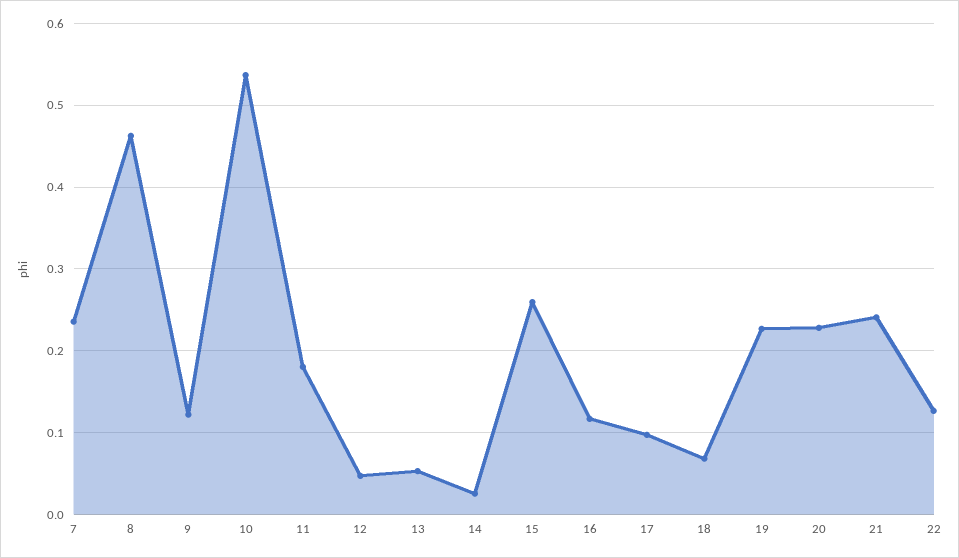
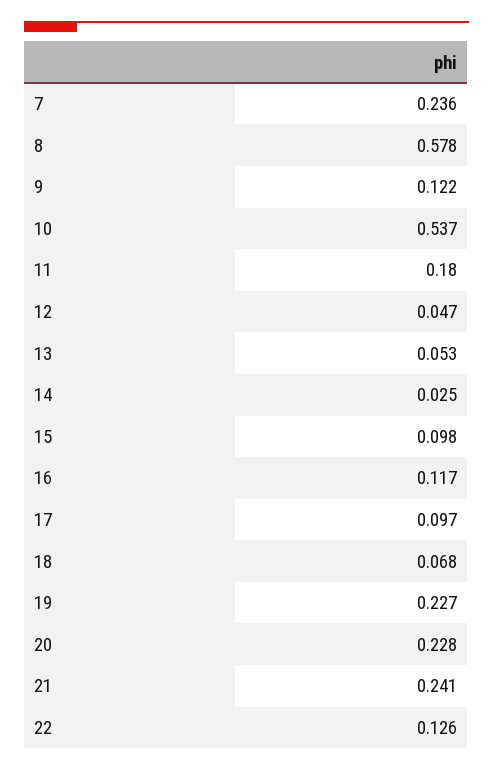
  {
    "7": 0.236,
-   "8": 0.46,
+   "8": 0.578,
    "9": 0.122,
    "10": 0.537,
    "11": 0.18,
    "12": 0.047,
    "13": 0.053,
    "14": 0.025,
-   "15": 0.26,
+   "15": 0.098,
    "16": 0.117,
    "17": 0.097,
    "18": 0.068,
    "19": 0.227,
    "20": 0.228,
    "21": 0.241,
    "22": 0.126
  }

